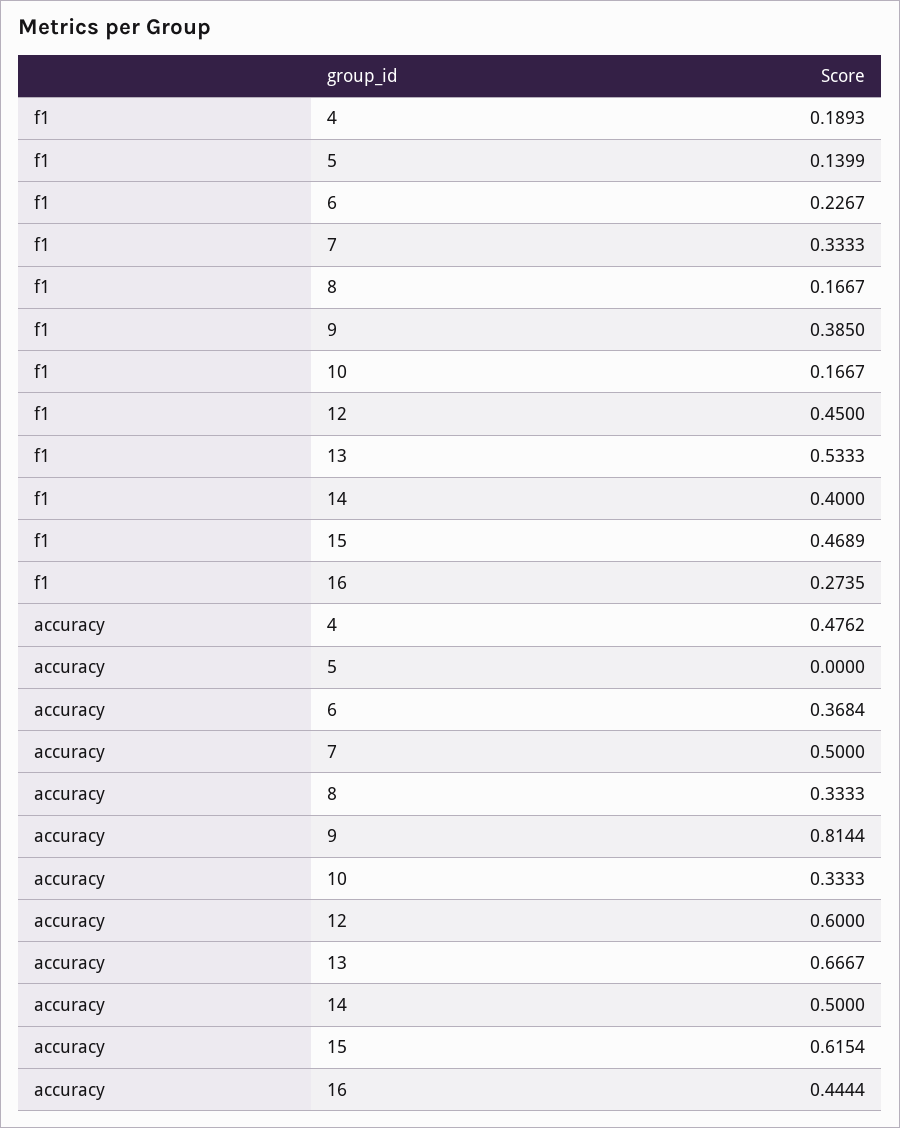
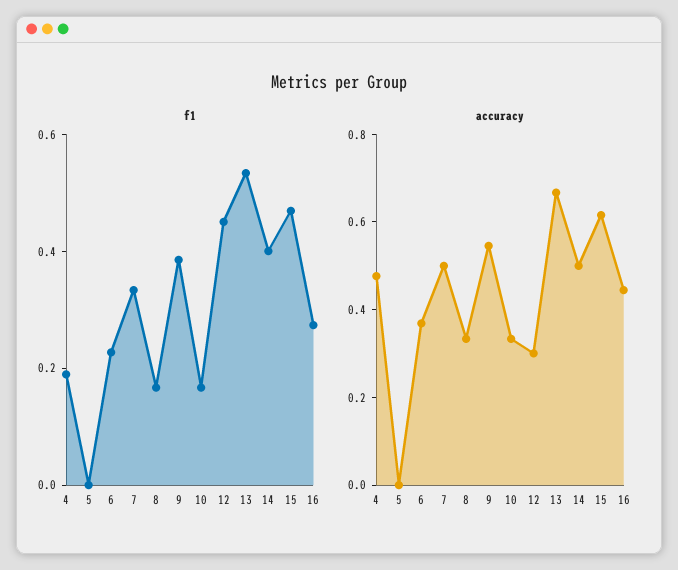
  {
    "f1": {
      "4": 0.1893,
-     "5": 0.1399,
+     "5": 0,
      "6": 0.2267,
      "7": 0.3333,
      "8": 0.1667,
      "9": 0.385,
      "10": 0.1667,
      "12": 0.45,
      "13": 0.5333,
      "14": 0.4,
      "15": 0.4689,
      "16": 0.2735
    },
    "accuracy": {
      "4": 0.4762,
      "5": 0,
      "6": 0.3684,
      "7": 0.5,
      "8": 0.3333,
-     "9": 0.8144,
+     "9": 0.55,
      "10": 0.3333,
-     "12": 0.6,
+     "12": 0.3,
      "13": 0.6667,
      "14": 0.5,
      "15": 0.6154,
      "16": 0.4444
    }
  }

